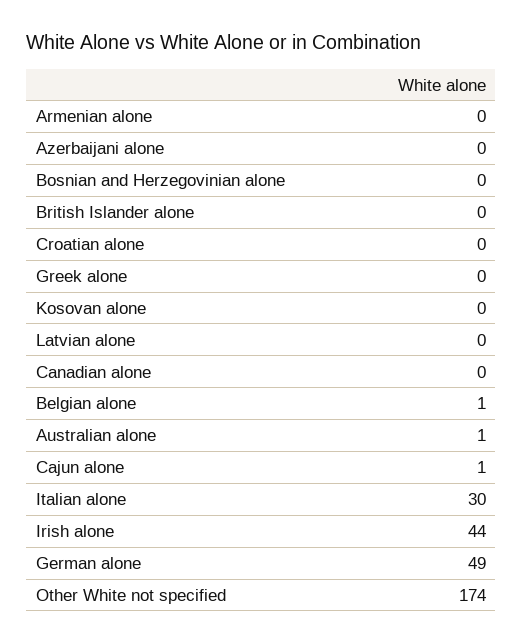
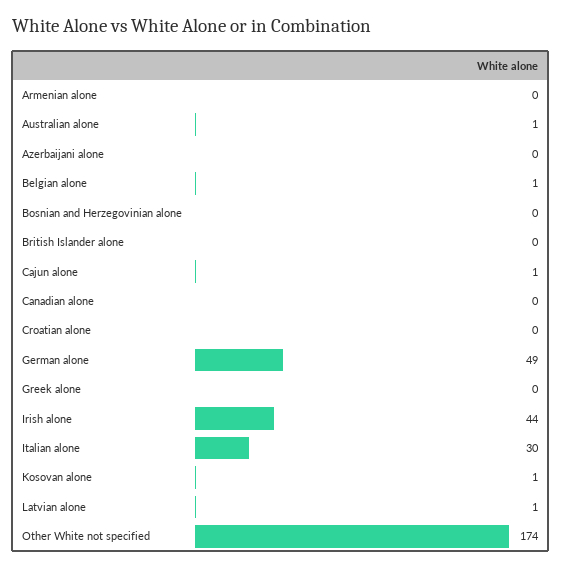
  {
    "Armenian alone": 0,
    "Azerbaijani alone": 0,
    "Bosnian and Herzegovinian alone": 0,
    "British Islander alone": 0,
    "Croatian alone": 0,
    "Greek alone": 0,
-   "Kosovan alone": 0,
+   "Kosovan alone": 1,
-   "Latvian alone": 0,
+   "Latvian alone": 1,
    "Canadian alone": 0,
    "Belgian alone": 1,
    "Australian alone": 1,
    "Cajun alone": 1,
    "Italian alone": 30,
    "Irish alone": 44,
    "German alone": 49,
    "Other White not specified": 174
  }

